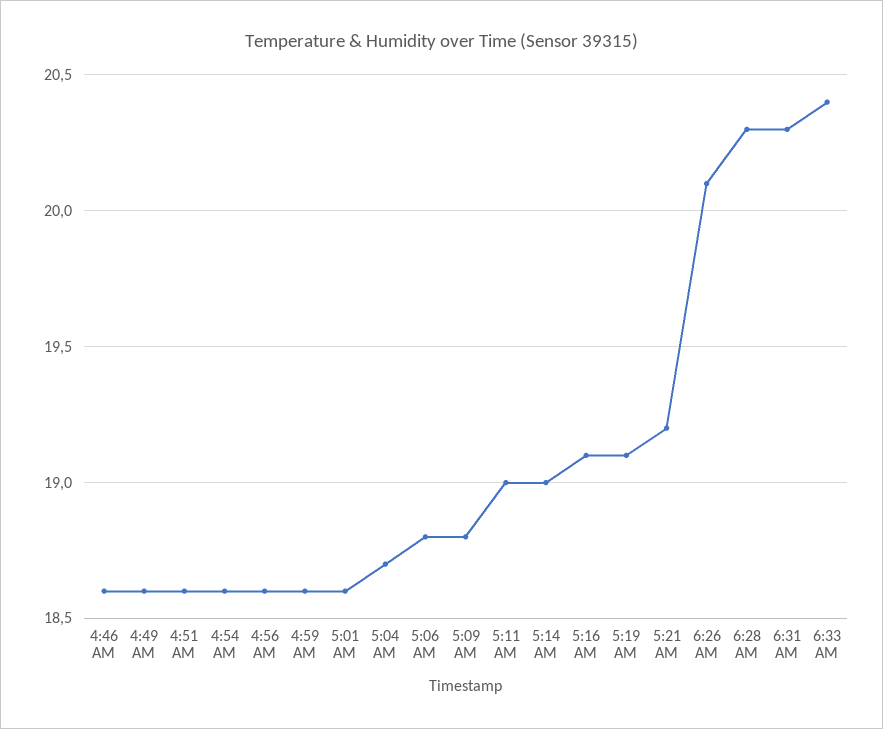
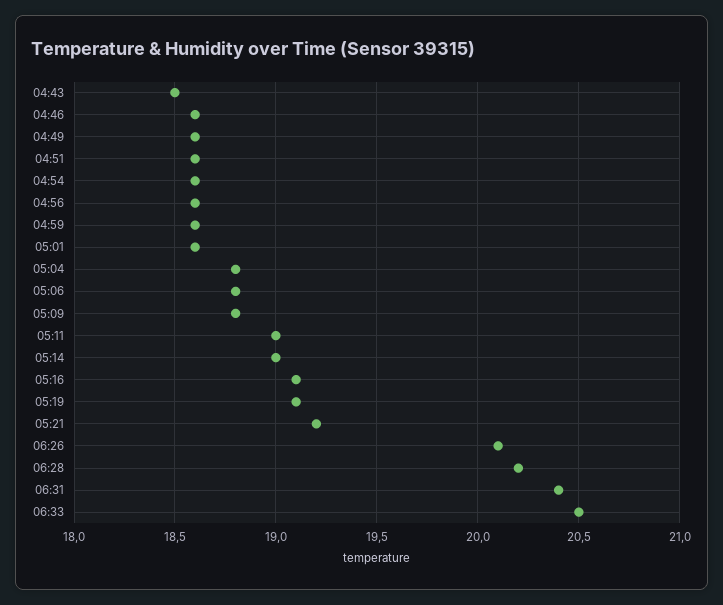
  {
    "4:46 AM": 18.6,
    "4:49 AM": 18.6,
    "4:51 AM": 18.6,
    "4:54 AM": 18.6,
    "4:56 AM": 18.6,
    "4:59 AM": 18.6,
    "5:01 AM": 18.6,
-   "5:04 AM": 18.7,
+   "5:04 AM": 18.8,
    "5:06 AM": 18.8,
    "5:09 AM": 18.8,
    "5:11 AM": 19,
    "5:14 AM": 19,
    "5:16 AM": 19.1,
    "5:19 AM": 19.1,
    "5:21 AM": 19.2,
    "6:26 AM": 20.1,
-   "6:28 AM": 20.3,
+   "6:28 AM": 20.2,
-   "6:31 AM": 20.3,
+   "6:31 AM": 20.4,
-   "6:33 AM": 20.4
+   "6:33 AM": 20.5,
+   "04:43": 18.5
  }

